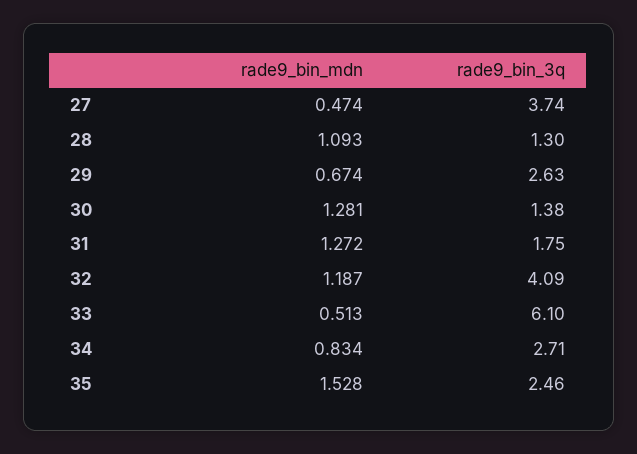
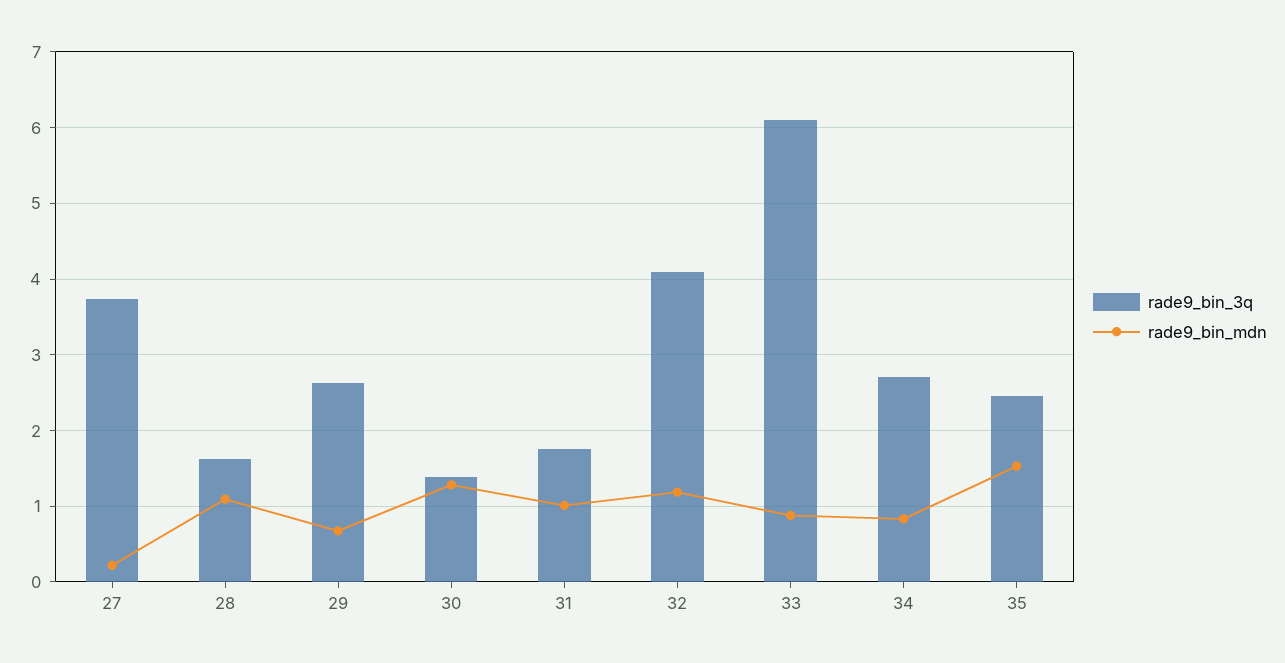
  {
    "rade9_bin_mdn": {
-     "27": 0.474,
+     "27": 0.2,
      "28": 1.093,
      "29": 0.674,
      "30": 1.281,
-     "31": 1.272,
+     "31": 1,
      "32": 1.187,
-     "33": 0.513,
+     "33": 0.9,
      "34": 0.834,
      "35": 1.528
    },
    "rade9_bin_3q": {
      "27": 3.74,
-     "28": 1.3,
+     "28": 1.6,
      "29": 2.63,
      "30": 1.38,
      "31": 1.75,
      "32": 4.09,
      "33": 6.1,
      "34": 2.71,
      "35": 2.46
    }
  }

